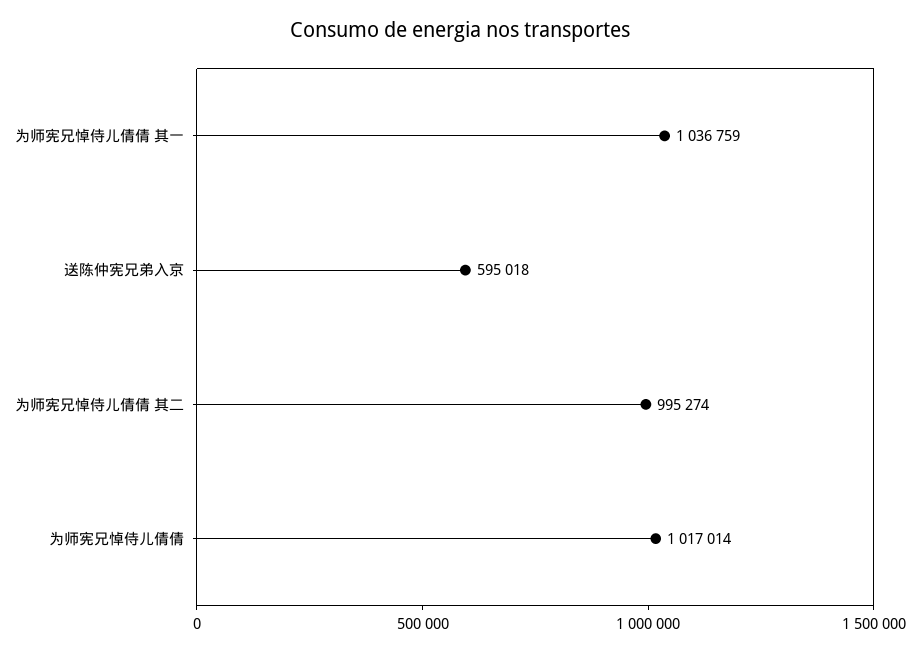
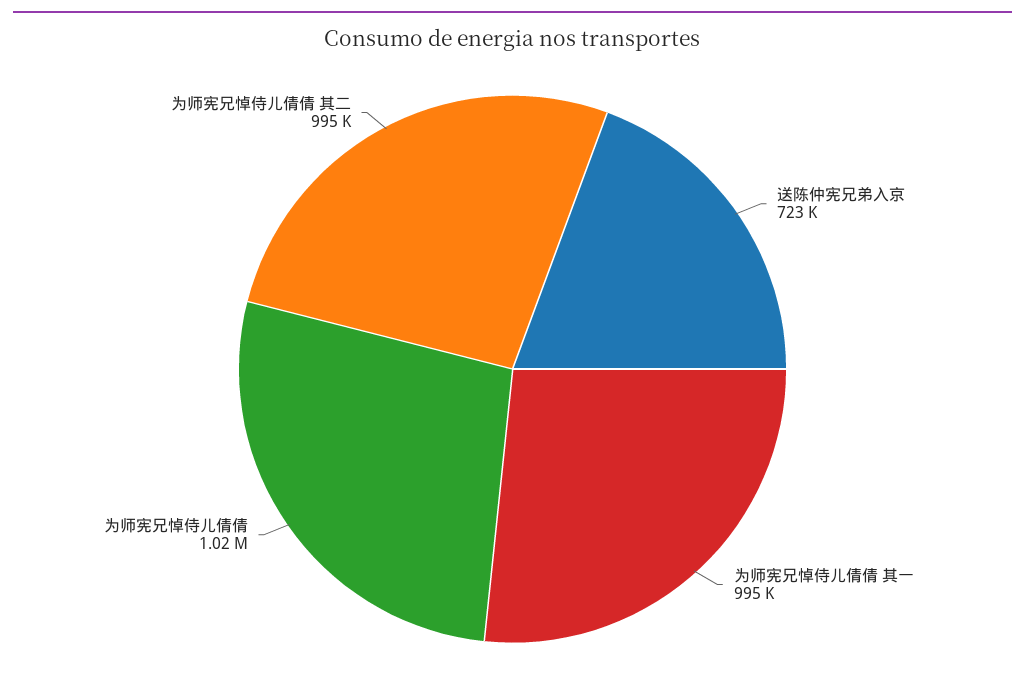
  {
-   "为师宪兄悼侍儿倩倩 其一": 1036759,
+   "为师宪兄悼侍儿倩倩 其一": 995000,
-   "送陈仲宪兄弟入京": 595018,
+   "送陈仲宪兄弟入京": 723000,
    "为师宪兄悼侍儿倩倩 其二": 995274,
    "为师宪兄悼侍儿倩倩": 1017014
  }

